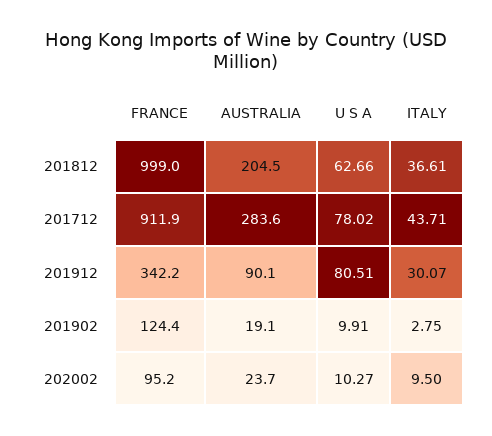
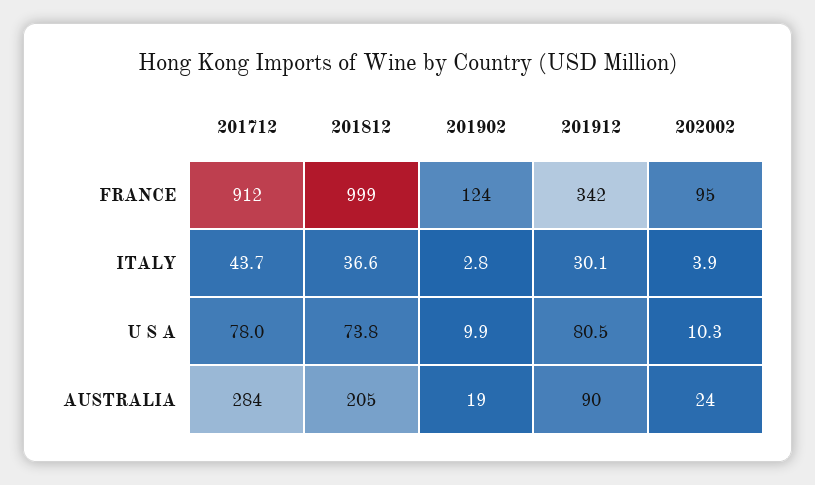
  {
    "FRANCE": {
      "201812": 999,
      "201712": 911.9,
      "201912": 342.2,
      "201902": 124.4,
      "202002": 95.2
    },
    "AUSTRALIA": {
      "201812": 204.5,
      "201712": 283.6,
      "201912": 90.1,
      "201902": 19.1,
      "202002": 23.7
    },
    "U S A": {
-     "201812": 62.66,
+     "201812": 73.8,
      "201712": 78.02,
      "201912": 80.51,
      "201902": 9.91,
      "202002": 10.27
    },
    "ITALY": {
      "201812": 36.61,
      "201712": 43.71,
      "201912": 30.07,
      "201902": 2.75,
-     "202002": 9.5
+     "202002": 3.9
    }
  }

